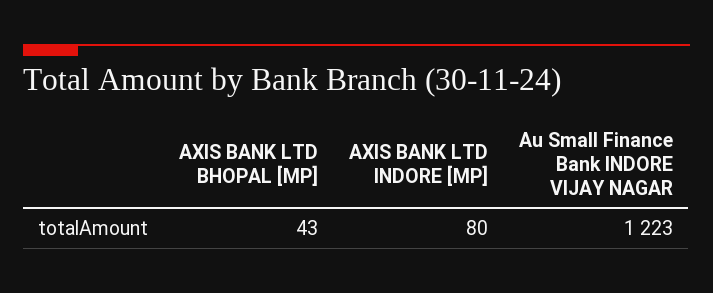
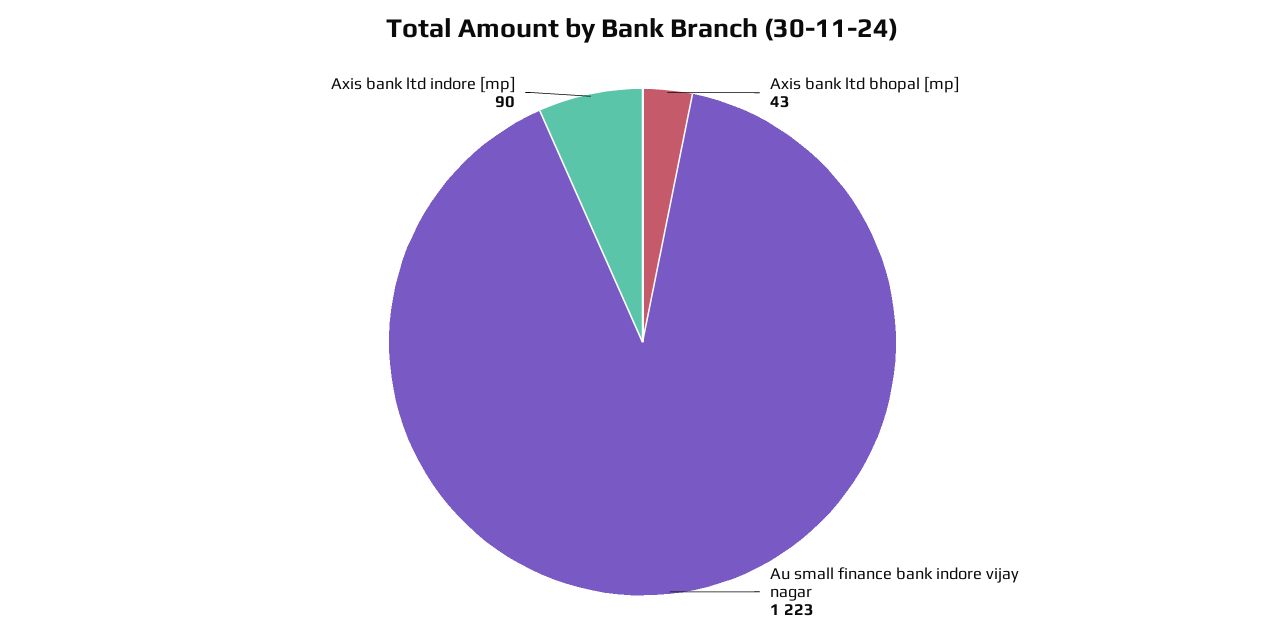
  {
    "AXIS BANK LTD BHOPAL [MP]": 43,
-   "AXIS BANK LTD INDORE [MP]": 80,
+   "AXIS BANK LTD INDORE [MP]": 90,
    "Au Small Finance Bank INDORE VIJAY NAGAR": 1223
  }

